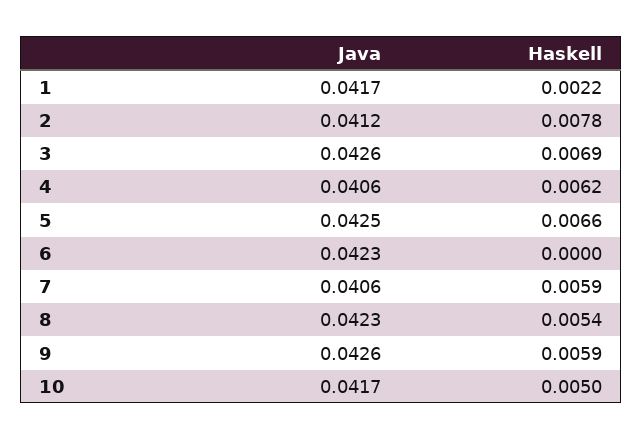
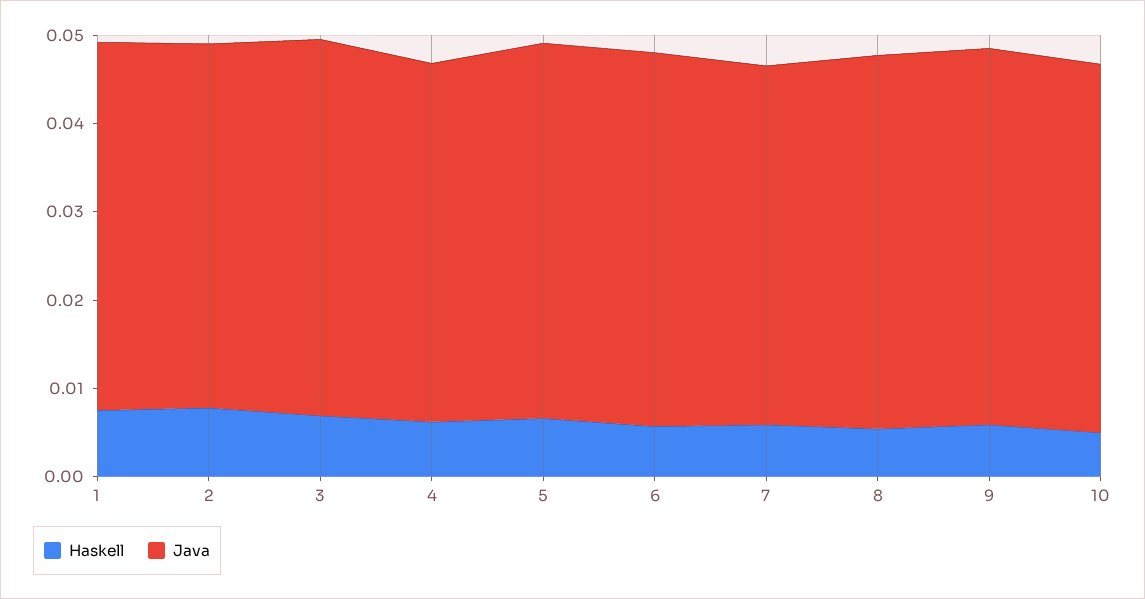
  {
    "Java": {
      "1": 0.0417,
      "2": 0.0412,
      "3": 0.0426,
      "4": 0.0406,
      "5": 0.0425,
      "6": 0.0423,
      "7": 0.0406,
      "8": 0.0423,
      "9": 0.0426,
      "10": 0.0417
    },
    "Haskell": {
-     "1": 0.0022,
+     "1": 0.008,
      "2": 0.0078,
      "3": 0.0069,
      "4": 0.0062,
      "5": 0.0066,
-     "6": 0,
+     "6": 0.006,
      "7": 0.0059,
      "8": 0.0054,
      "9": 0.0059,
      "10": 0.005
    }
  }

